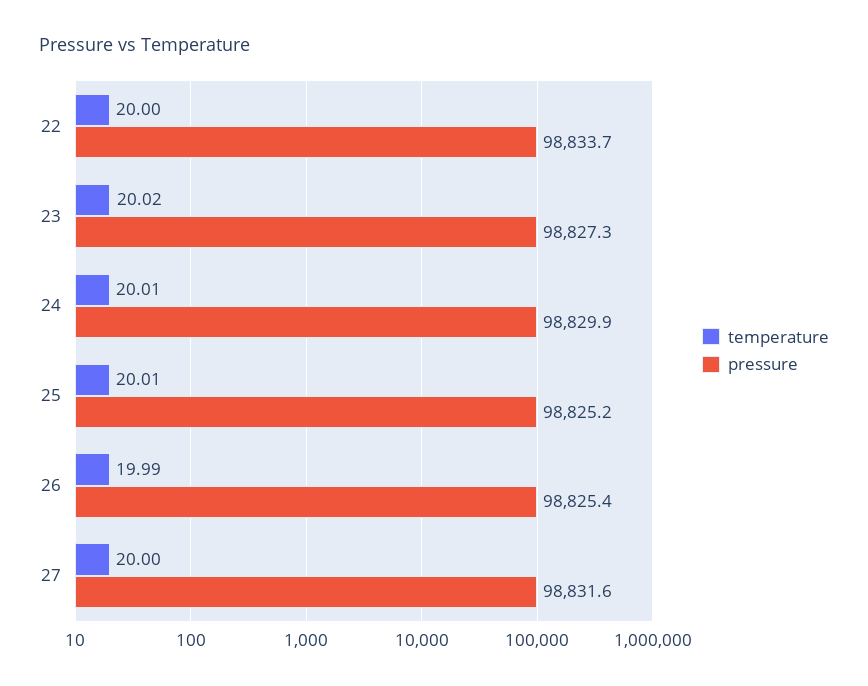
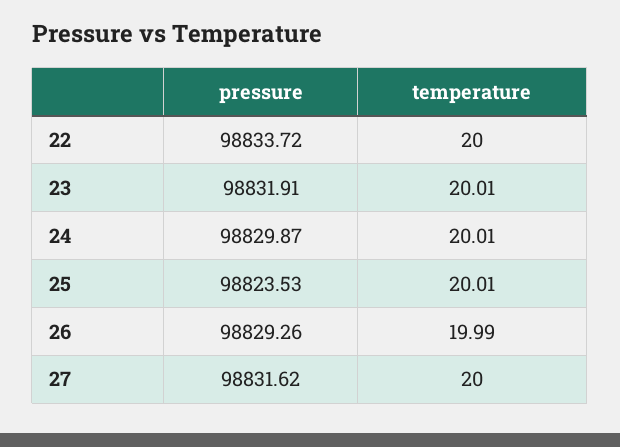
  {
    "temperature": {
      "22": 20,
-     "23": 20.02,
+     "23": 20.01,
      "24": 20.01,
      "25": 20.01,
      "26": 19.99,
      "27": 20
    },
    "pressure": {
      "22": 98833.72,
-     "23": 98827.3,
+     "23": 98831.91,
      "24": 98829.87,
-     "25": 98825.2,
+     "25": 98823.53,
-     "26": 98825.4,
+     "26": 98829.26,
      "27": 98831.62
    }
  }

